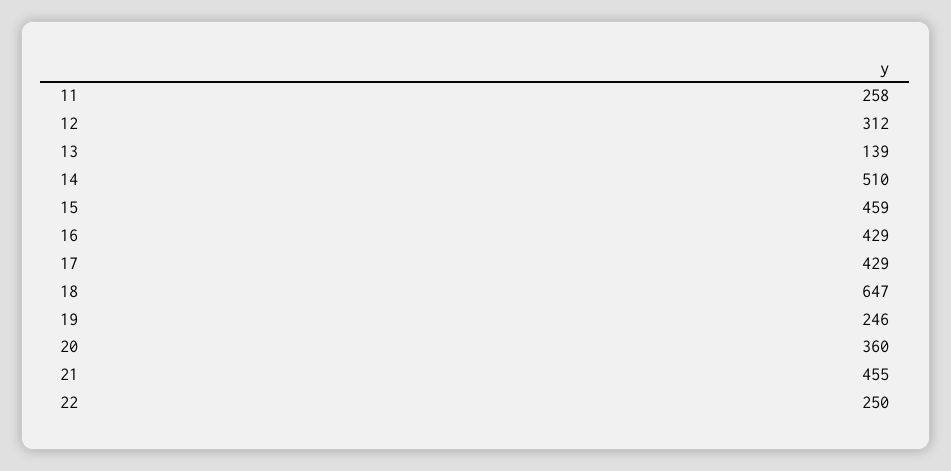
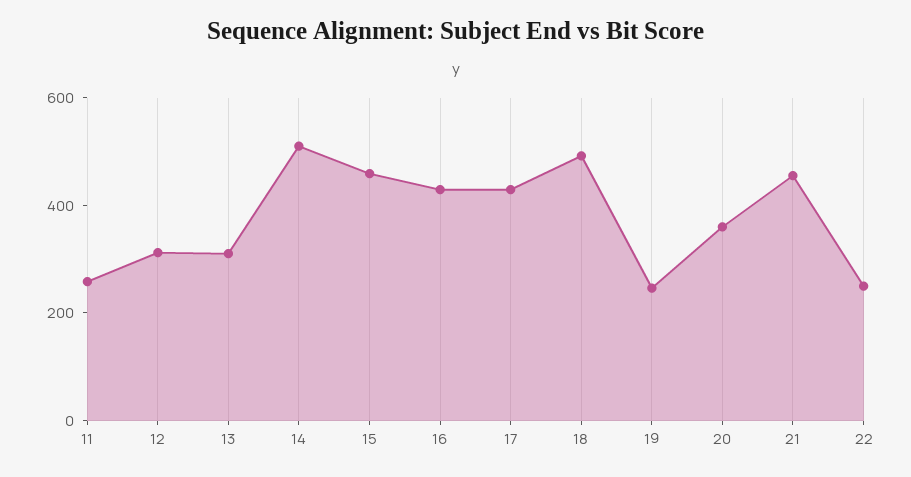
  {
    "11": 258,
    "12": 312,
-   "13": 139,
+   "13": 300,
    "14": 510,
    "15": 459,
    "16": 429,
    "17": 429,
-   "18": 647,
+   "18": 500,
    "19": 246,
    "20": 360,
    "21": 455,
    "22": 250
  }

